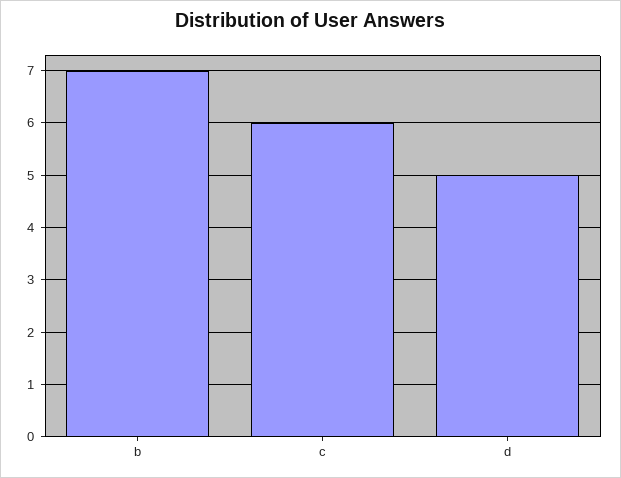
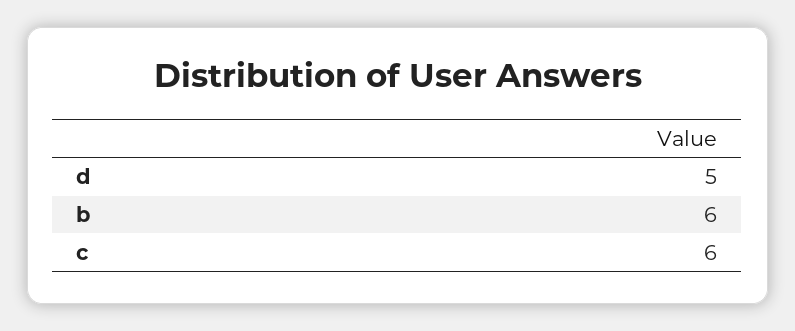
  {
-   "b": 7,
+   "b": 6,
    "c": 6,
    "d": 5
  }

